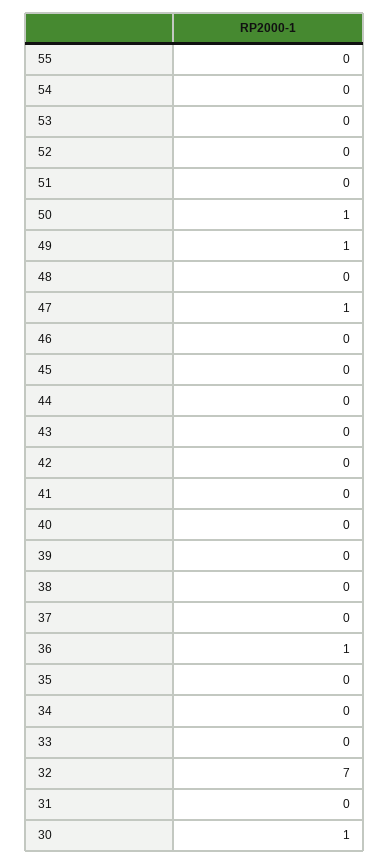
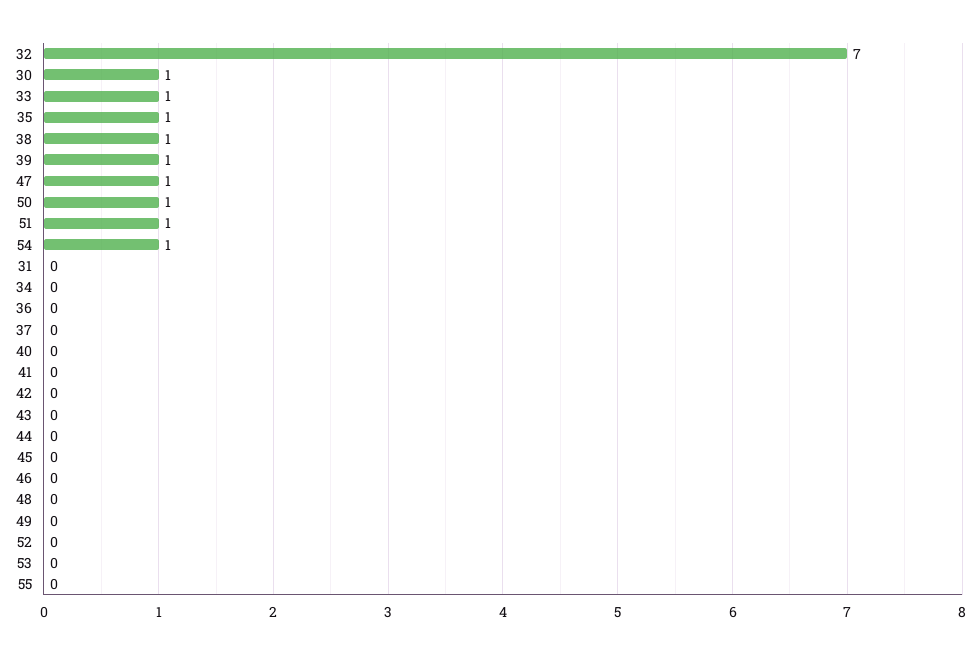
  {
    "55": 0,
-   "54": 0,
+   "54": 1,
    "53": 0,
    "52": 0,
-   "51": 0,
+   "51": 1,
    "50": 1,
-   "49": 1,
+   "49": 0,
    "48": 0,
    "47": 1,
    "46": 0,
    "45": 0,
    "44": 0,
    "43": 0,
    "42": 0,
    "41": 0,
    "40": 0,
-   "39": 0,
+   "39": 1,
-   "38": 0,
+   "38": 1,
    "37": 0,
-   "36": 1,
+   "36": 0,
-   "35": 0,
+   "35": 1,
    "34": 0,
-   "33": 0,
+   "33": 1,
    "32": 7,
    "31": 0,
    "30": 1
  }

